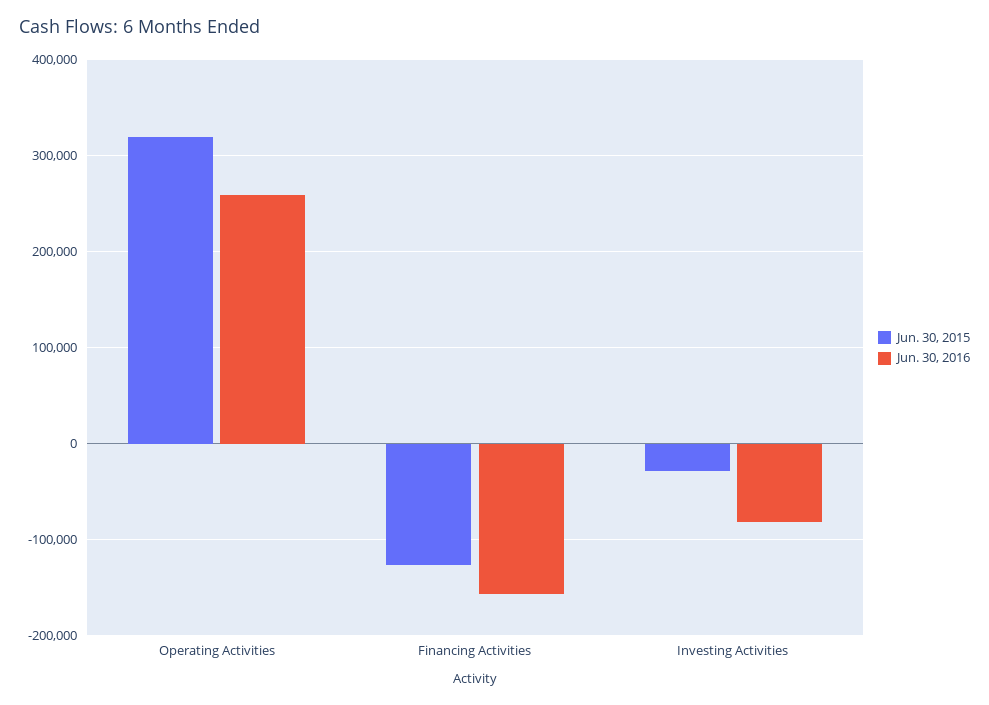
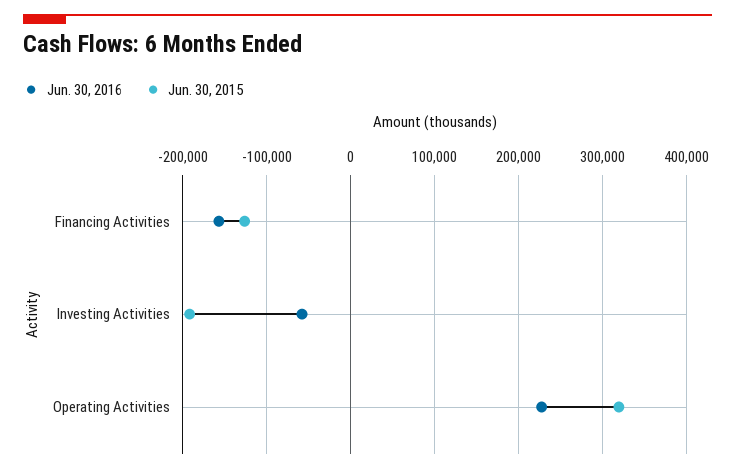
  {
    "Jun. 30, 2015": {
      "Operating Activities": 320000,
      "Financing Activities": -130000,
-     "Investing Activities": -30000
+     "Investing Activities": -190000
    },
    "Jun. 30, 2016": {
-     "Operating Activities": 260000,
+     "Operating Activities": 230000,
      "Financing Activities": -160000,
-     "Investing Activities": -80000
+     "Investing Activities": -60000
    }
  }

